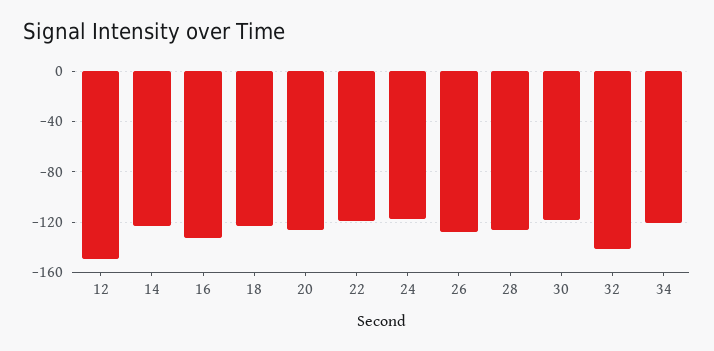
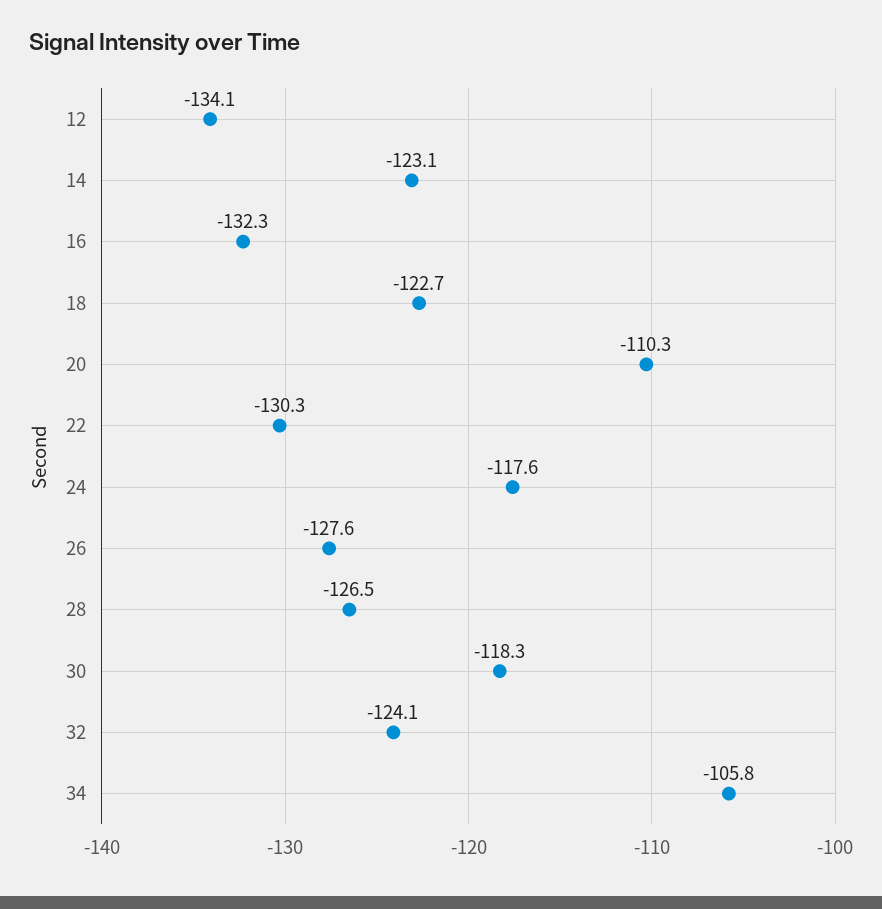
  {
-   "12": -150,
+   "12": -134.1,
    "14": -123.1,
    "16": -132.3,
    "18": -122.7,
-   "20": -125,
+   "20": -110.3,
-   "22": -120,
+   "22": -130.3,
    "24": -117.6,
    "26": -127.6,
    "28": -126.5,
    "30": -118.3,
-   "32": -140,
+   "32": -124.1,
-   "34": -120
+   "34": -105.8
  }

